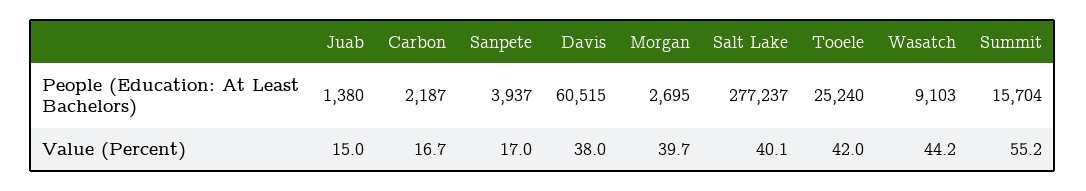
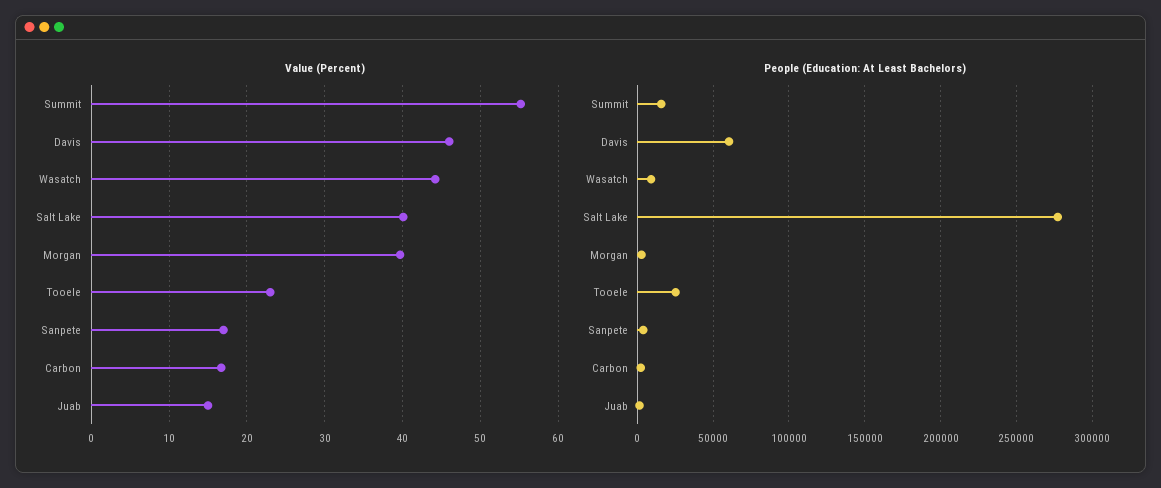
  {
    "People (Education: At Least Bachelors)": {
      "Juab": 1380,
      "Carbon": 2187,
      "Sanpete": 3937,
      "Davis": 60515,
      "Morgan": 2695,
      "Salt Lake": 277237,
      "Tooele": 25240,
      "Wasatch": 9103,
      "Summit": 15704
    },
    "Value (Percent)": {
      "Juab": 15,
      "Carbon": 16.7,
      "Sanpete": 17,
-     "Davis": 38,
+     "Davis": 46,
      "Morgan": 39.7,
      "Salt Lake": 40.1,
-     "Tooele": 42,
+     "Tooele": 23,
      "Wasatch": 44.2,
      "Summit": 55.2
    }
  }

